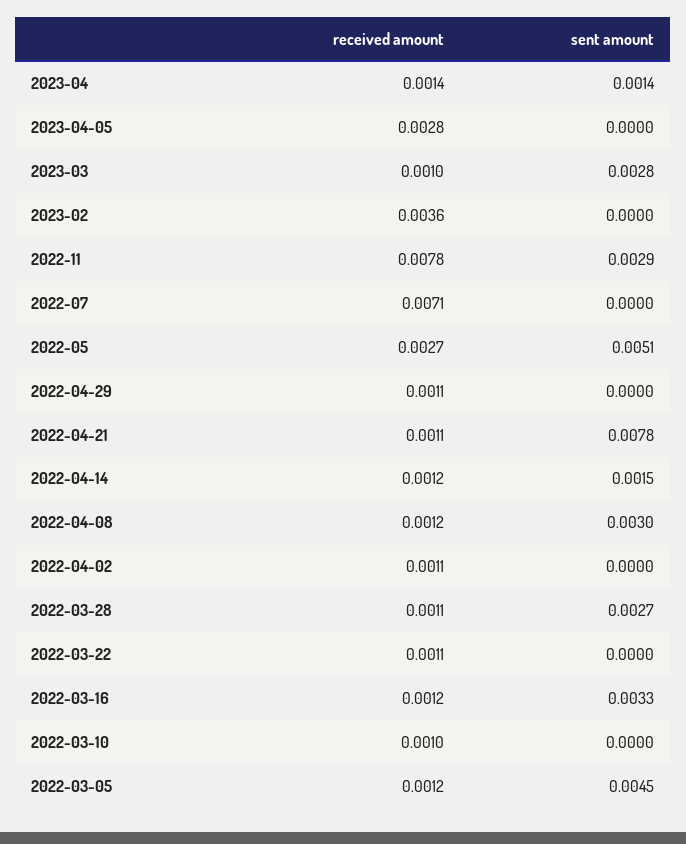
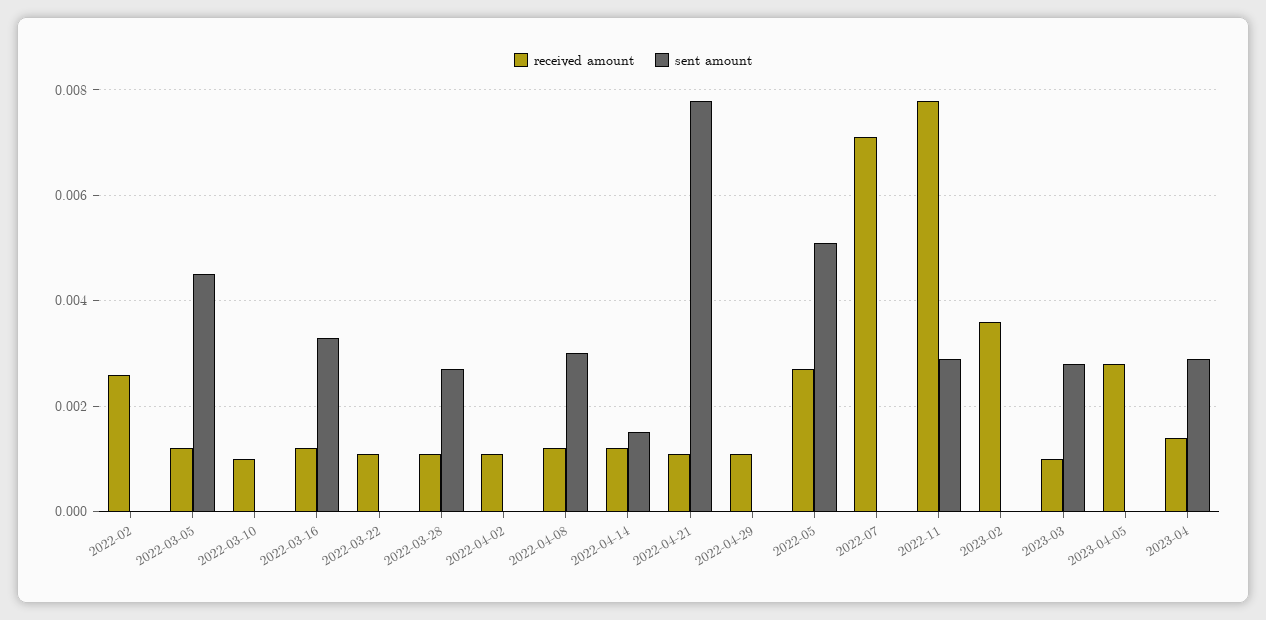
  {
    "received amount": {
      "2023-04": 0.0014,
      "2023-04-05": 0.0028,
      "2023-03": 0.001,
      "2023-02": 0.0036,
      "2022-11": 0.0078,
      "2022-07": 0.0071,
      "2022-05": 0.0027,
      "2022-04-29": 0.0011,
      "2022-04-21": 0.0011,
      "2022-04-14": 0.0012,
      "2022-04-08": 0.0012,
      "2022-04-02": 0.0011,
      "2022-03-28": 0.0011,
      "2022-03-22": 0.0011,
      "2022-03-16": 0.0012,
      "2022-03-10": 0.001,
-     "2022-03-05": 0.0012
+     "2022-03-05": 0.0012,
+     "2022-02": 0.0025
    },
    "sent amount": {
-     "2023-04": 0.0014,
+     "2023-04": 0.003,
      "2023-04-05": 0,
      "2023-03": 0.0028,
      "2023-02": 0,
      "2022-11": 0.0029,
      "2022-07": 0,
      "2022-05": 0.0051,
      "2022-04-29": 0,
      "2022-04-21": 0.0078,
      "2022-04-14": 0.0015,
      "2022-04-08": 0.003,
      "2022-04-02": 0,
      "2022-03-28": 0.0027,
      "2022-03-22": 0,
      "2022-03-16": 0.0033,
      "2022-03-10": 0,
-     "2022-03-05": 0.0045
+     "2022-03-05": 0.0045,
+     "2022-02": 0
    }
  }

